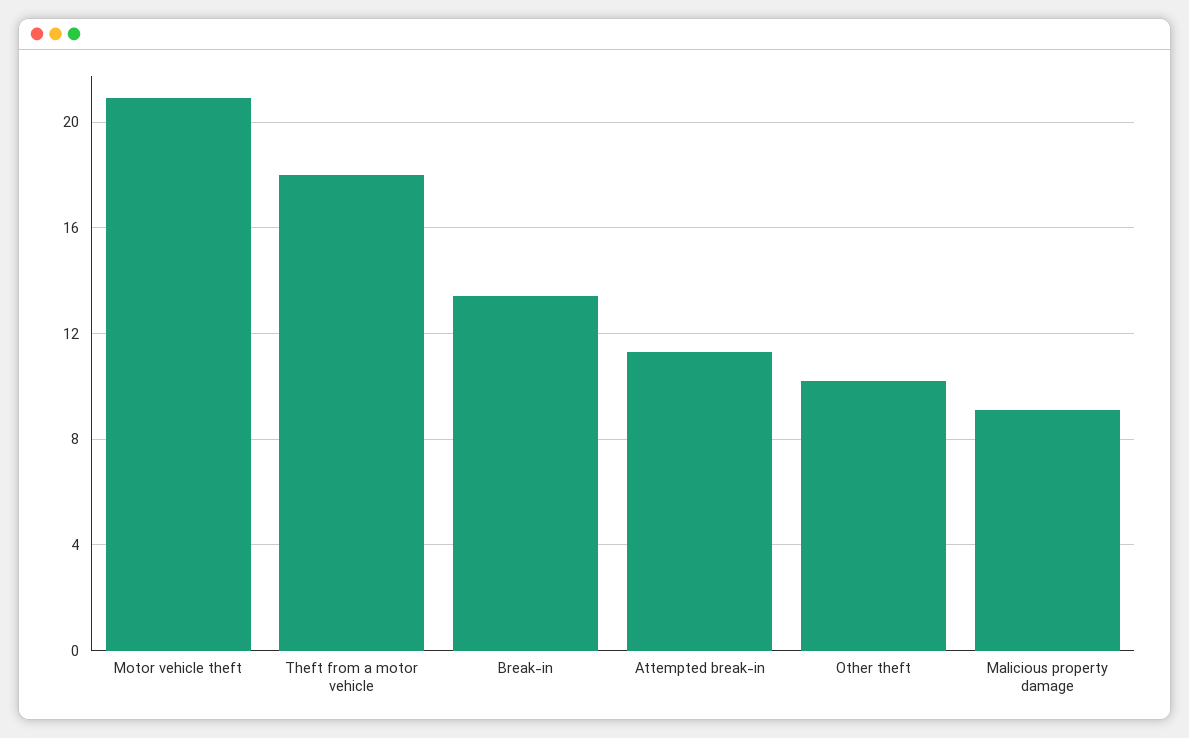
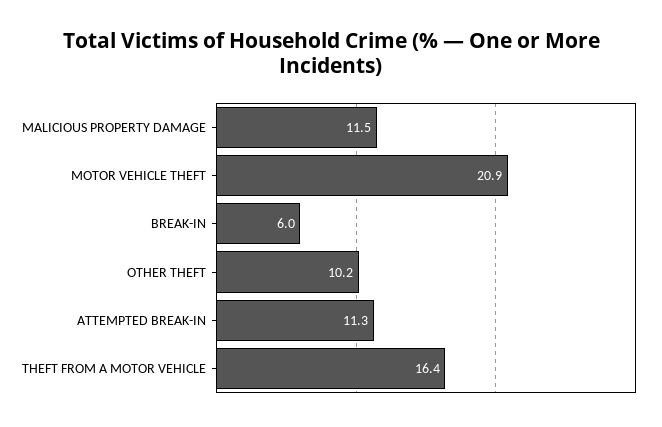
  {
    "Motor vehicle theft": 20.9,
-   "Theft from a motor vehicle": 18,
+   "Theft from a motor vehicle": 16.4,
-   "Break-in": 13.5,
+   "Break-in": 6,
    "Attempted break-in": 11.3,
    "Other theft": 10.2,
-   "Malicious property damage": 9
+   "Malicious property damage": 11.5
  }

